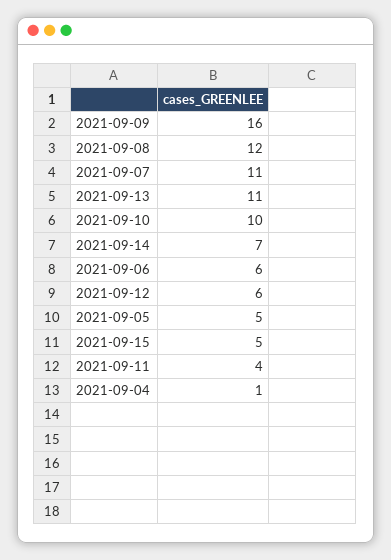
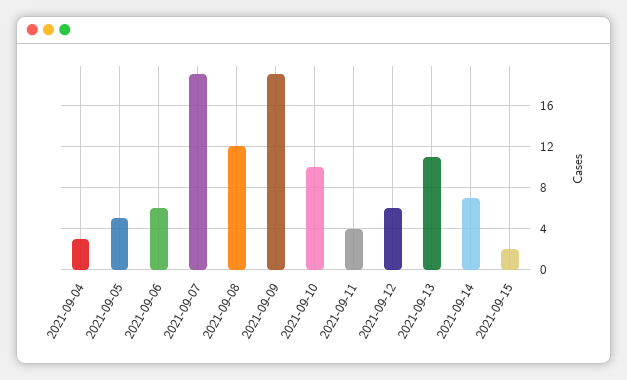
  {
-   "2021-09-09": 16,
+   "2021-09-09": 19,
    "2021-09-08": 12,
-   "2021-09-07": 11,
+   "2021-09-07": 19,
    "2021-09-13": 11,
    "2021-09-10": 10,
    "2021-09-14": 7,
    "2021-09-06": 6,
    "2021-09-12": 6,
    "2021-09-05": 5,
-   "2021-09-15": 5,
+   "2021-09-15": 2,
    "2021-09-11": 4,
-   "2021-09-04": 1
+   "2021-09-04": 3
  }

